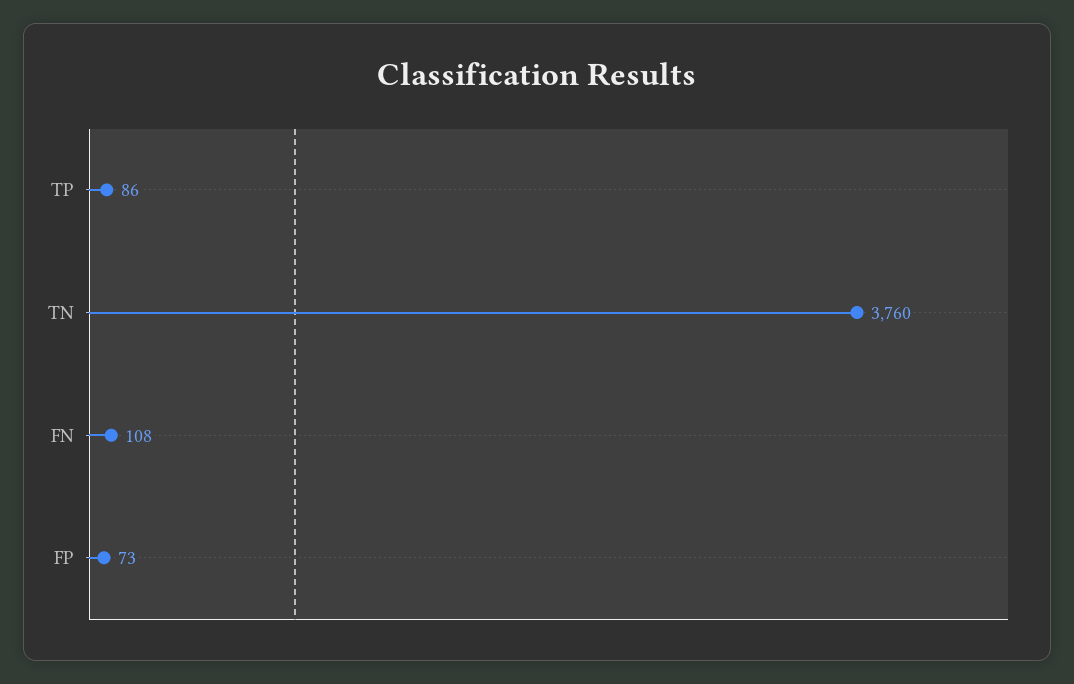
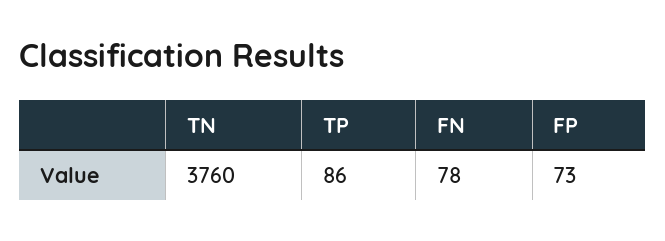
  {
    "TP": 86,
    "TN": 3760,
-   "FN": 108,
+   "FN": 78,
    "FP": 73
  }

